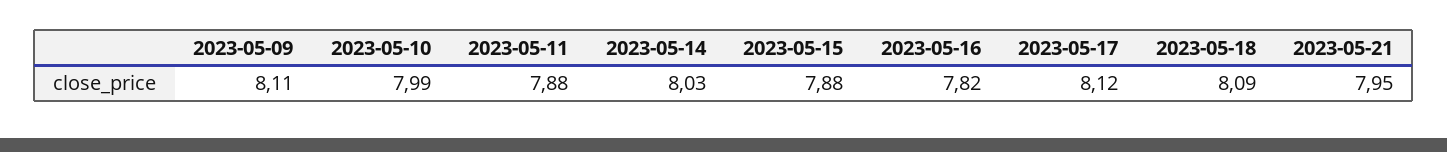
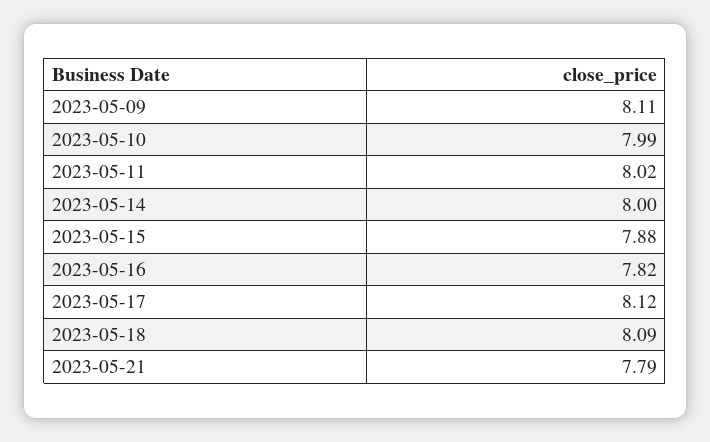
  {
    "2023-05-09": 8.11,
    "2023-05-10": 7.99,
-   "2023-05-11": 7.88,
+   "2023-05-11": 8.02,
-   "2023-05-14": 8.03,
+   "2023-05-14": 8,
    "2023-05-15": 7.88,
    "2023-05-16": 7.82,
    "2023-05-17": 8.12,
    "2023-05-18": 8.09,
-   "2023-05-21": 7.95
+   "2023-05-21": 7.79
  }

